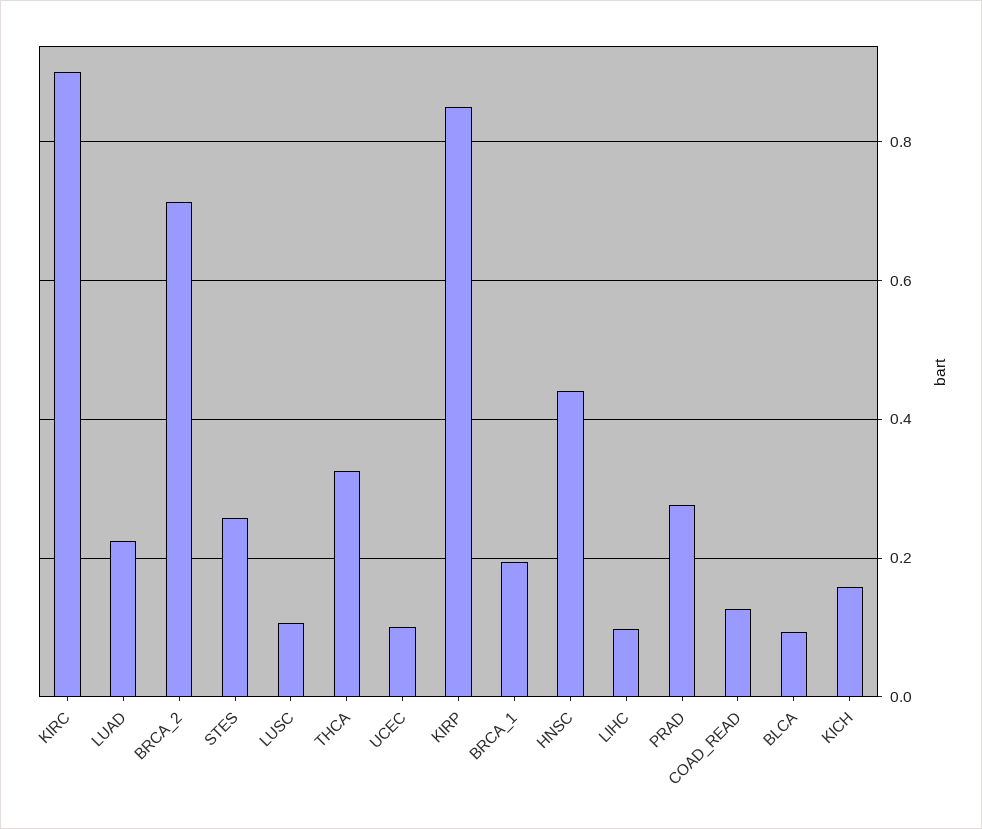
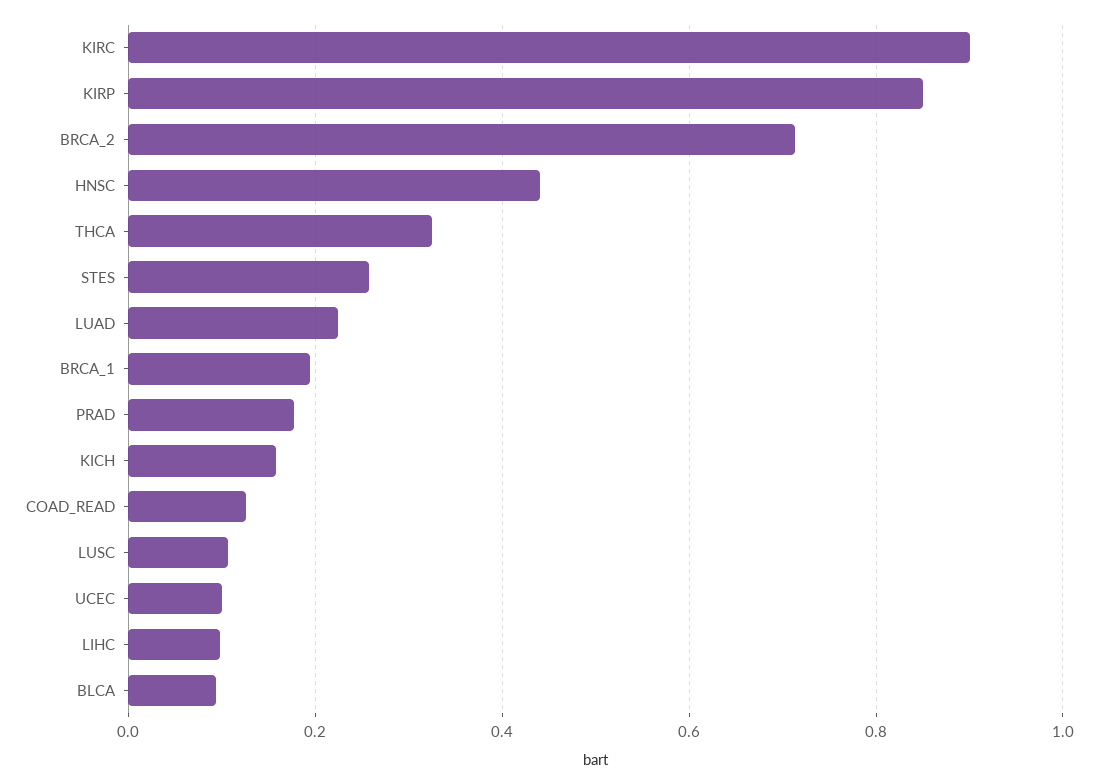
  {
    "KIRC": 0.9,
    "LUAD": 0.22,
    "BRCA_2": 0.72,
    "STES": 0.26,
    "LUSC": 0.1,
    "THCA": 0.32,
    "UCEC": 0.1,
    "KIRP": 0.86,
    "BRCA_1": 0.2,
    "HNSC": 0.44,
    "LIHC": 0.1,
-   "PRAD": 0.28,
+   "PRAD": 0.18,
    "COAD_READ": 0.12,
    "BLCA": 0.1,
    "KICH": 0.16
  }

